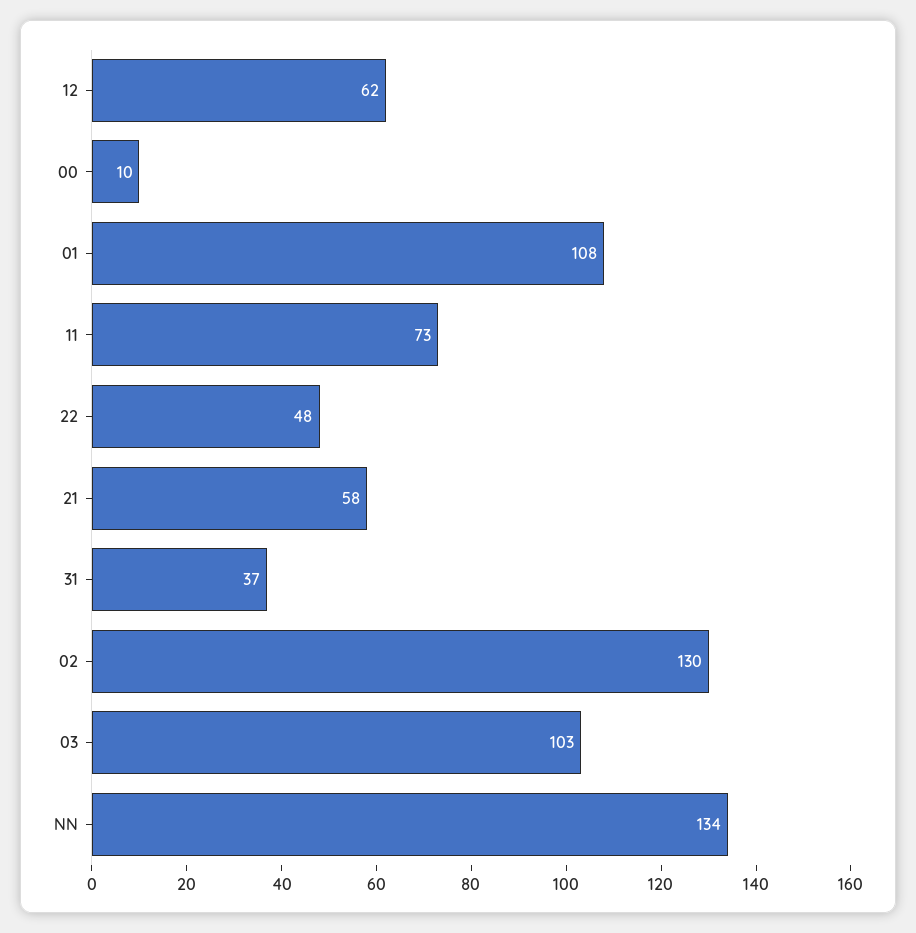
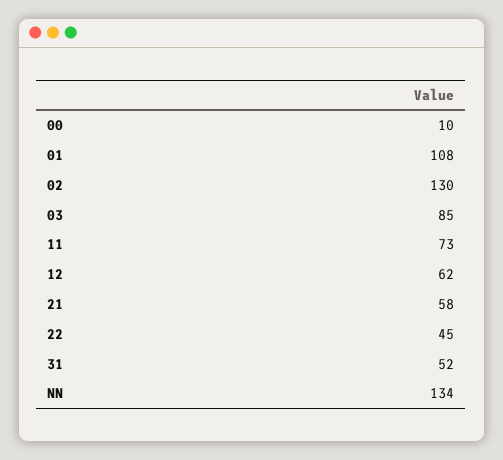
  {
    "12": 62,
    "00": 10,
    "01": 108,
    "11": 73,
-   "22": 48,
+   "22": 45,
    "21": 58,
-   "31": 37,
+   "31": 52,
    "02": 130,
-   "03": 103,
+   "03": 85,
    "NN": 134
  }

